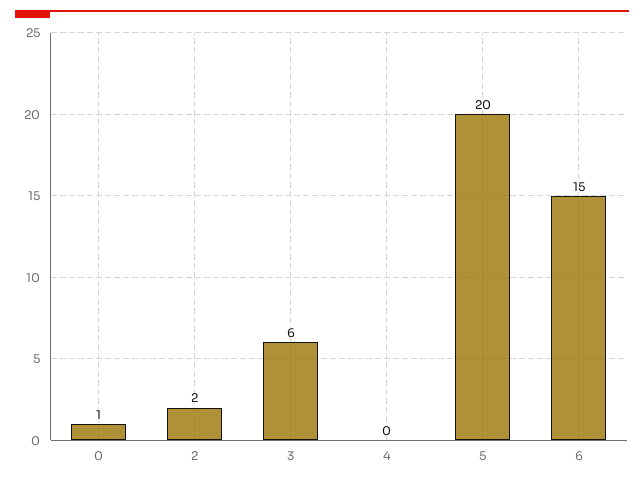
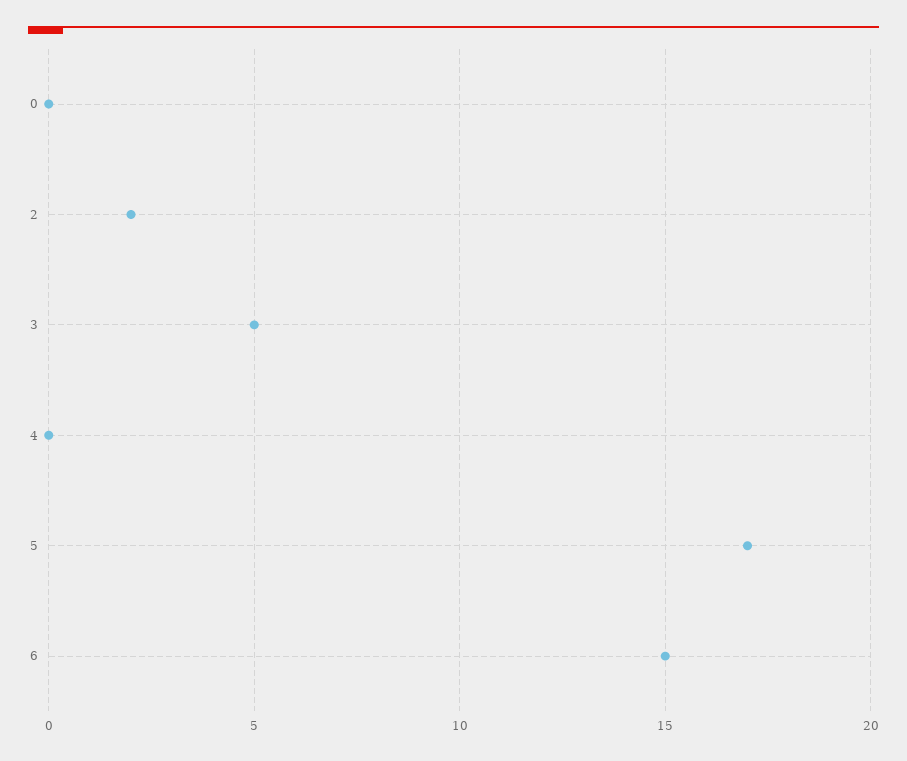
  {
-   "0": 1,
+   "0": 0,
    "2": 2,
-   "3": 6,
+   "3": 5,
    "4": 0,
-   "5": 20,
+   "5": 17,
    "6": 15
  }

